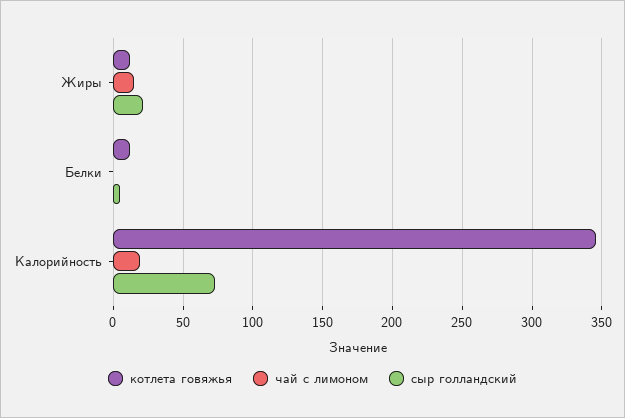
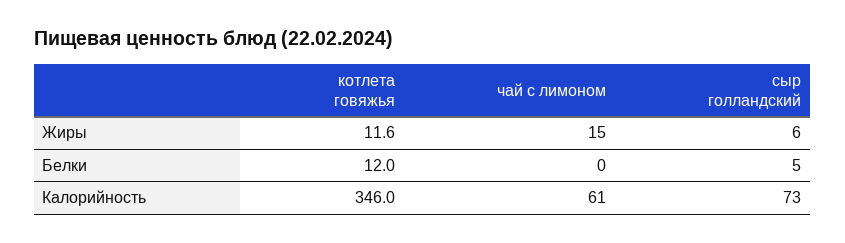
  {
    "котлета говяжья": {
      "Жиры": 11.6,
      "Белки": 12,
      "Калорийность": 346
    },
    "чай с лимоном": {
      "Жиры": 15,
      "Белки": 0,
-     "Калорийность": 20
+     "Калорийность": 61
    },
    "сыр голландский": {
-     "Жиры": 20,
+     "Жиры": 6,
      "Белки": 5,
      "Калорийность": 73
    }
  }

